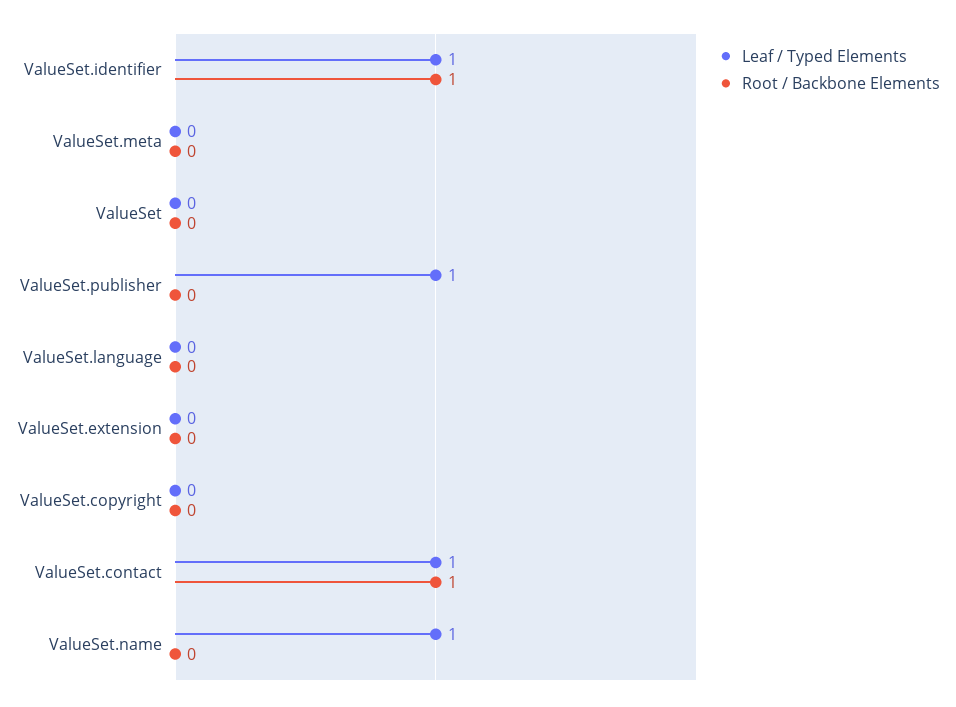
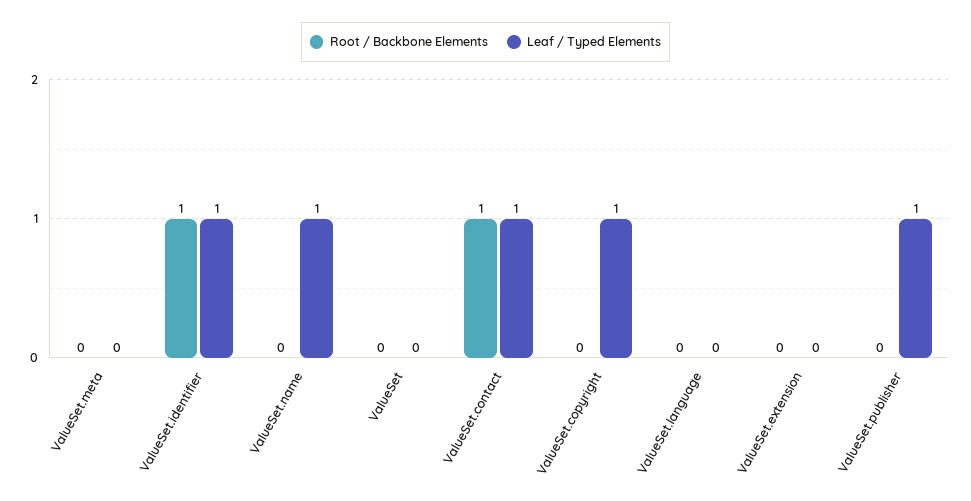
  {
    "Leaf / Typed Elements": {
      "ValueSet.identifier": 1,
      "ValueSet.meta": 0,
      "ValueSet": 0,
      "ValueSet.publisher": 1,
      "ValueSet.language": 0,
      "ValueSet.extension": 0,
-     "ValueSet.copyright": 0,
+     "ValueSet.copyright": 1,
      "ValueSet.contact": 1,
      "ValueSet.name": 1
    },
    "Root / Backbone Elements": {
      "ValueSet.identifier": 1,
      "ValueSet.meta": 0,
      "ValueSet": 0,
      "ValueSet.publisher": 0,
      "ValueSet.language": 0,
      "ValueSet.extension": 0,
      "ValueSet.copyright": 0,
      "ValueSet.contact": 1,
      "ValueSet.name": 0
    }
  }

